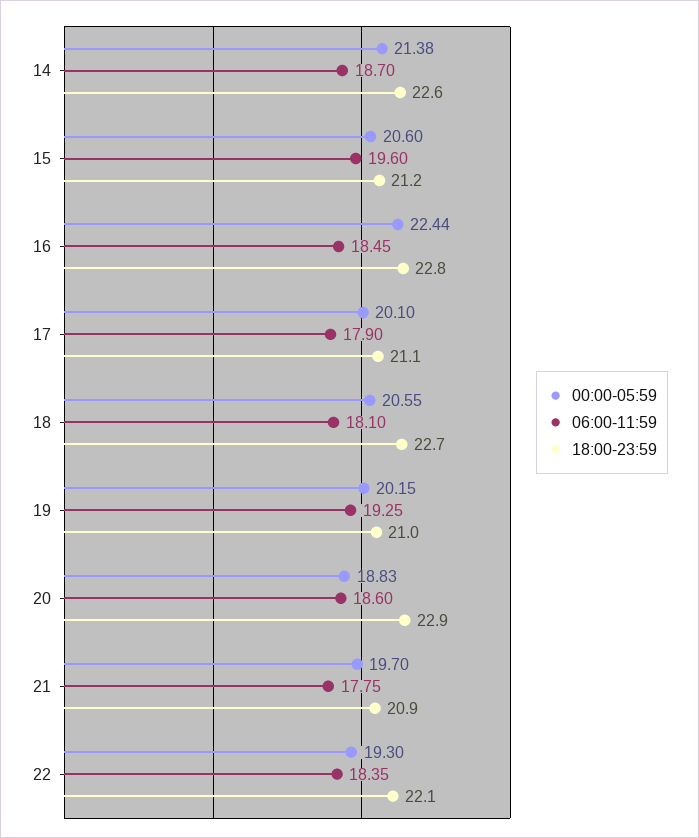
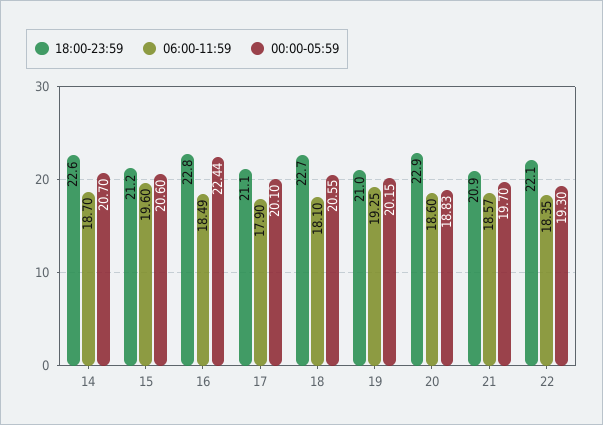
  {
    "00:00-05:59": {
-     "14": 21.38,
+     "14": 20.7,
      "15": 20.6,
      "16": 22.44,
      "17": 20.1,
      "18": 20.55,
      "19": 20.15,
      "20": 18.83,
      "21": 19.7,
      "22": 19.3
    },
    "06:00-11:59": {
      "14": 18.7,
      "15": 19.6,
-     "16": 18.45,
+     "16": 18.49,
      "17": 17.9,
      "18": 18.1,
      "19": 19.25,
      "20": 18.6,
-     "21": 17.75,
+     "21": 18.57,
      "22": 18.35
    },
    "18:00-23:59": {
      "14": 22.6,
      "15": 21.2,
      "16": 22.8,
      "17": 21.1,
      "18": 22.7,
      "19": 21,
      "20": 22.9,
      "21": 20.9,
      "22": 22.1
    }
  }

